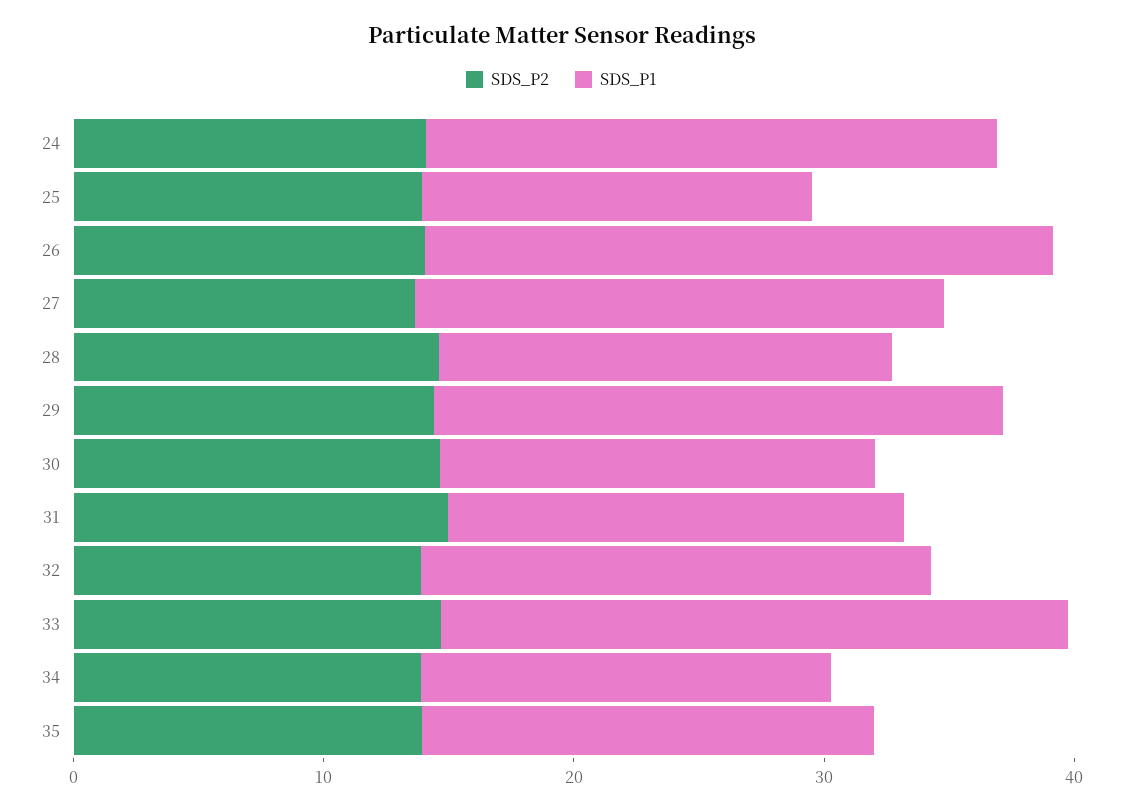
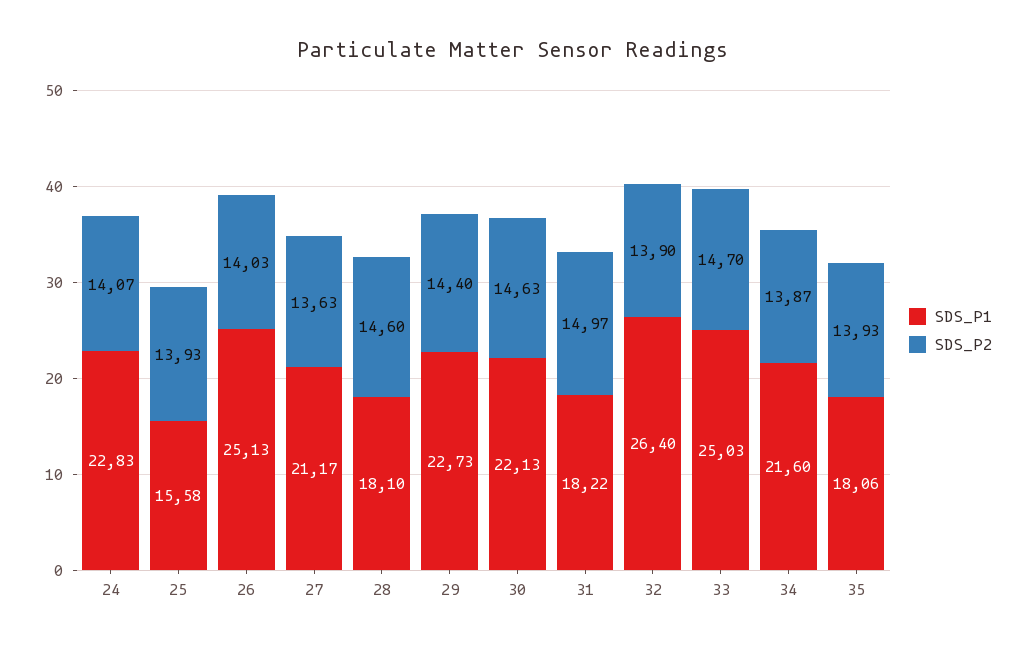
  {
    "SDS_P2": {
      "24": 14.07,
      "25": 13.93,
      "26": 14.03,
      "27": 13.63,
      "28": 14.6,
      "29": 14.4,
      "30": 14.63,
      "31": 14.97,
      "32": 13.9,
      "33": 14.7,
      "34": 13.87,
      "35": 13.93
    },
    "SDS_P1": {
      "24": 22.83,
      "25": 15.58,
      "26": 25.13,
      "27": 21.17,
      "28": 18.1,
      "29": 22.73,
-     "30": 18,
+     "30": 22.13,
      "31": 18.22,
-     "32": 20,
+     "32": 26.4,
      "33": 25.03,
-     "34": 16,
+     "34": 21.6,
      "35": 18.06
    }
  }

